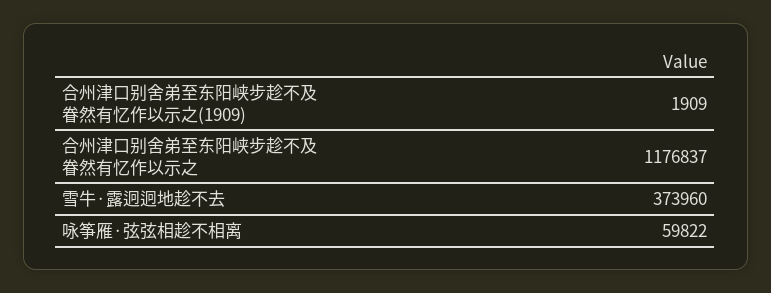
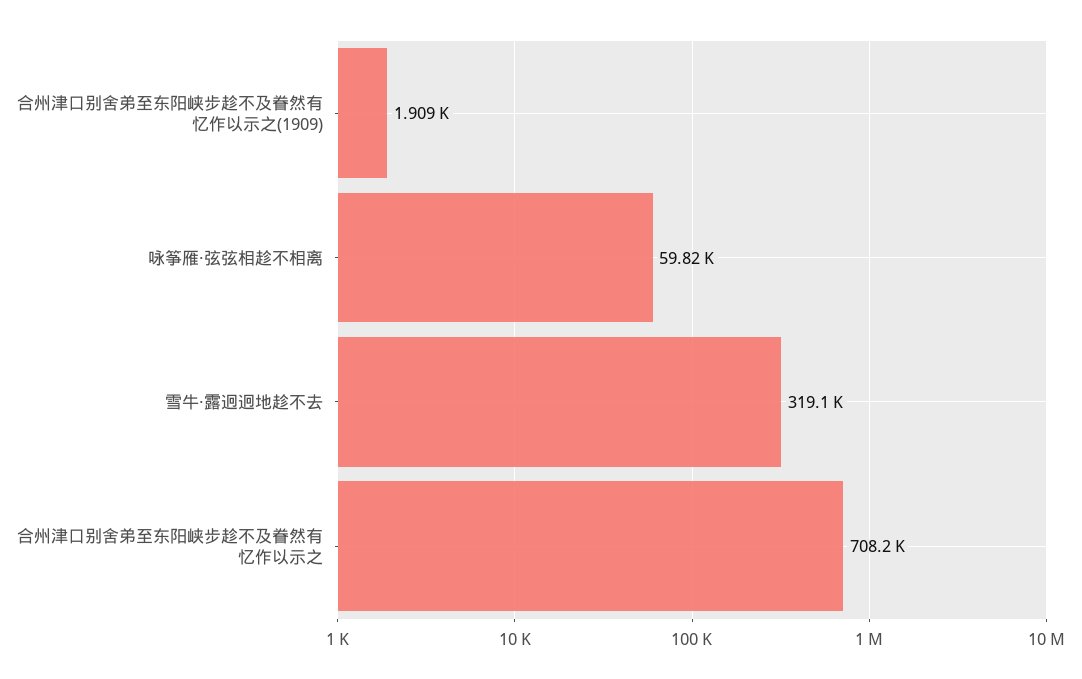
  {
    "合州津口别舍弟至东阳峡步趁不及眷然有忆作以示之(1909)": 1909,
-   "合州津口别舍弟至东阳峡步趁不及眷然有忆作以示之": 1176837,
+   "合州津口别舍弟至东阳峡步趁不及眷然有忆作以示之": 708200,
-   "雪牛·露迥迥地趁不去": 373960,
+   "雪牛·露迥迥地趁不去": 319100,
    "咏筝雁·弦弦相趁不相离": 59822
  }

